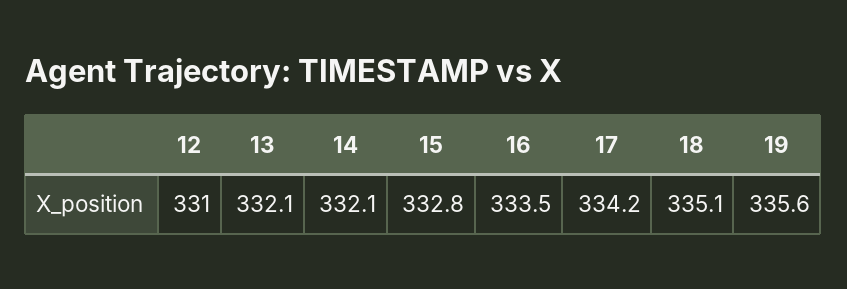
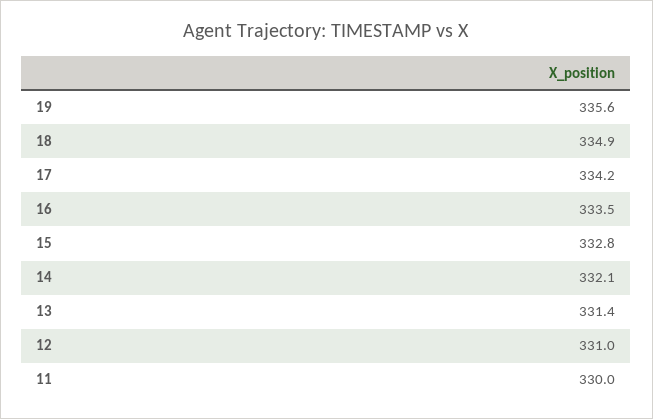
  {
    "12": 331,
-   "13": 332.1,
+   "13": 331.4,
    "14": 332.1,
    "15": 332.8,
    "16": 333.5,
    "17": 334.2,
-   "18": 335.1,
+   "18": 334.9,
-   "19": 335.6
+   "19": 335.6,
+   "11": 330
  }

